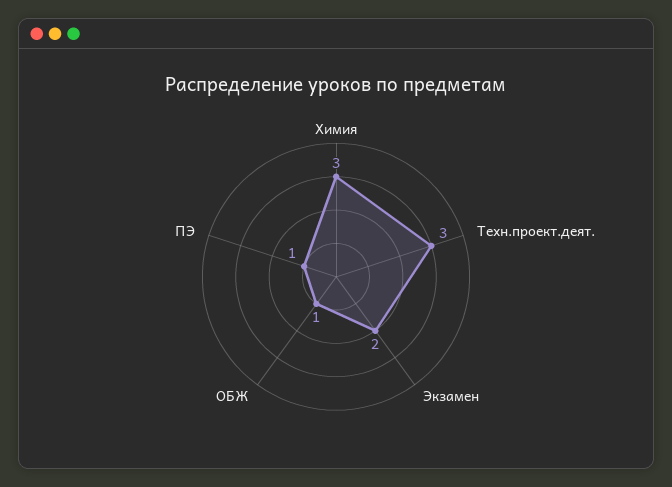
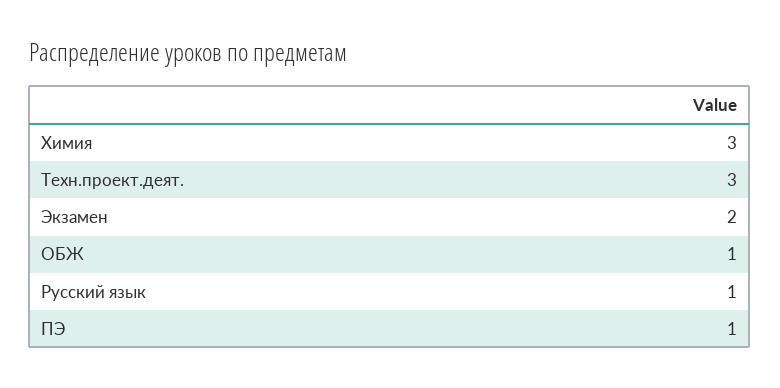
  {
    "Химия": 3,
    "Техн.проект.деят.": 3,
    "Экзамен": 2,
    "ОБЖ": 1,
-   "ПЭ": 1
+   "ПЭ": 1,
+   "Русский язык": 1
  }

